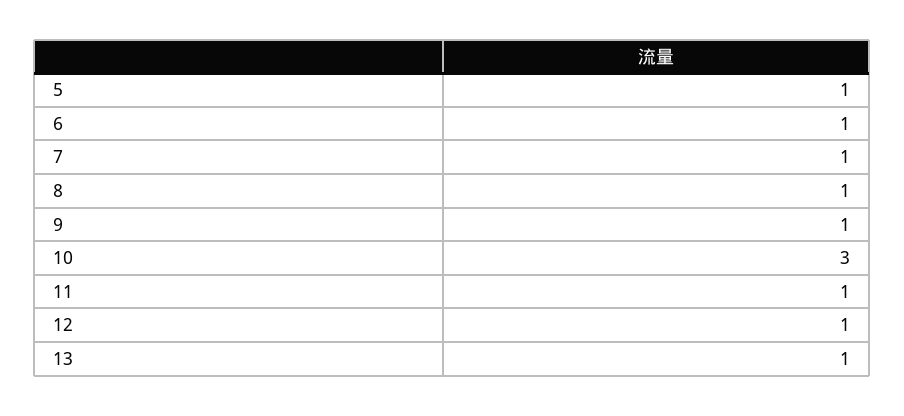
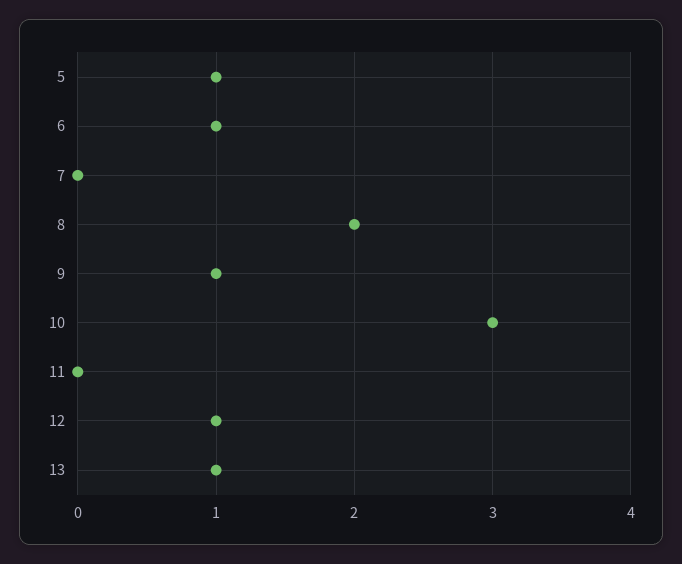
  {
    "5": 1,
    "6": 1,
-   "7": 1,
+   "7": 0,
-   "8": 1,
+   "8": 2,
    "9": 1,
    "10": 3,
-   "11": 1,
+   "11": 0,
    "12": 1,
    "13": 1
  }

